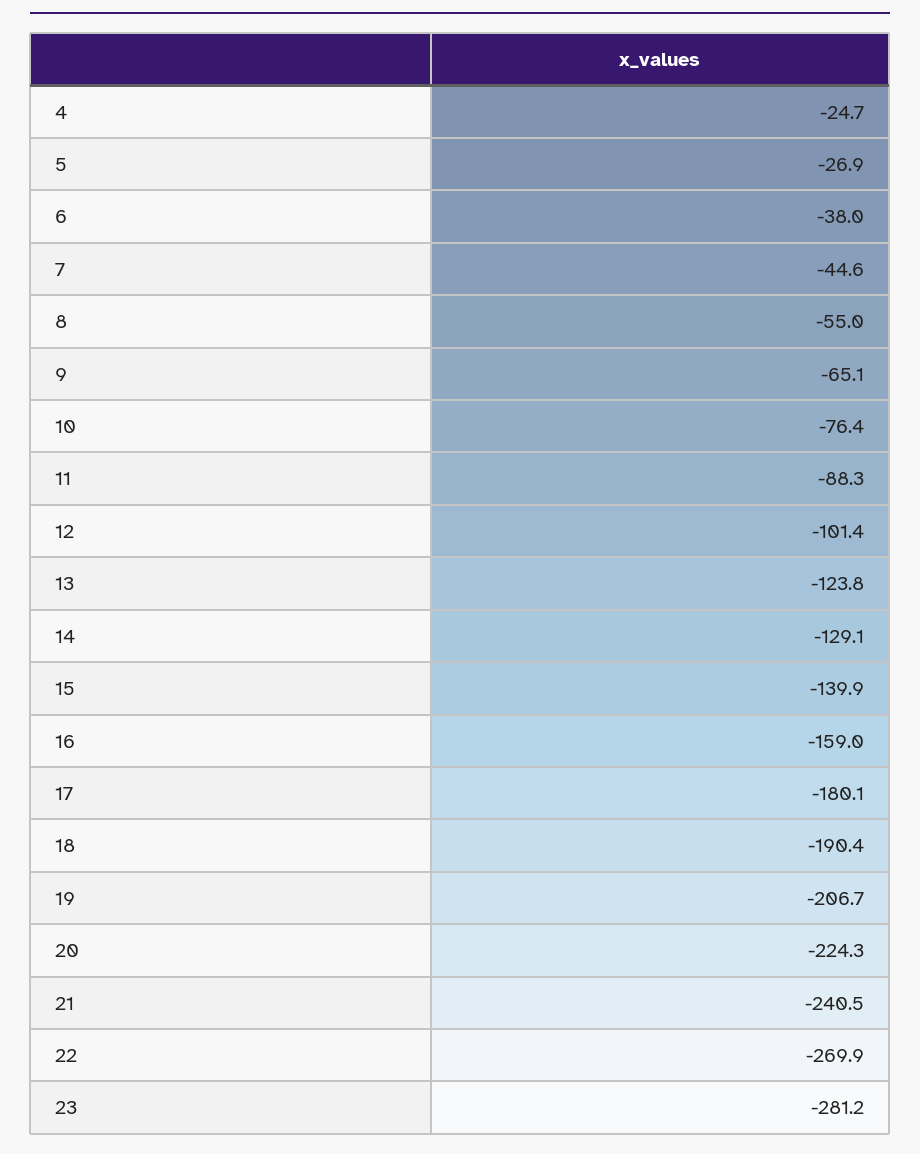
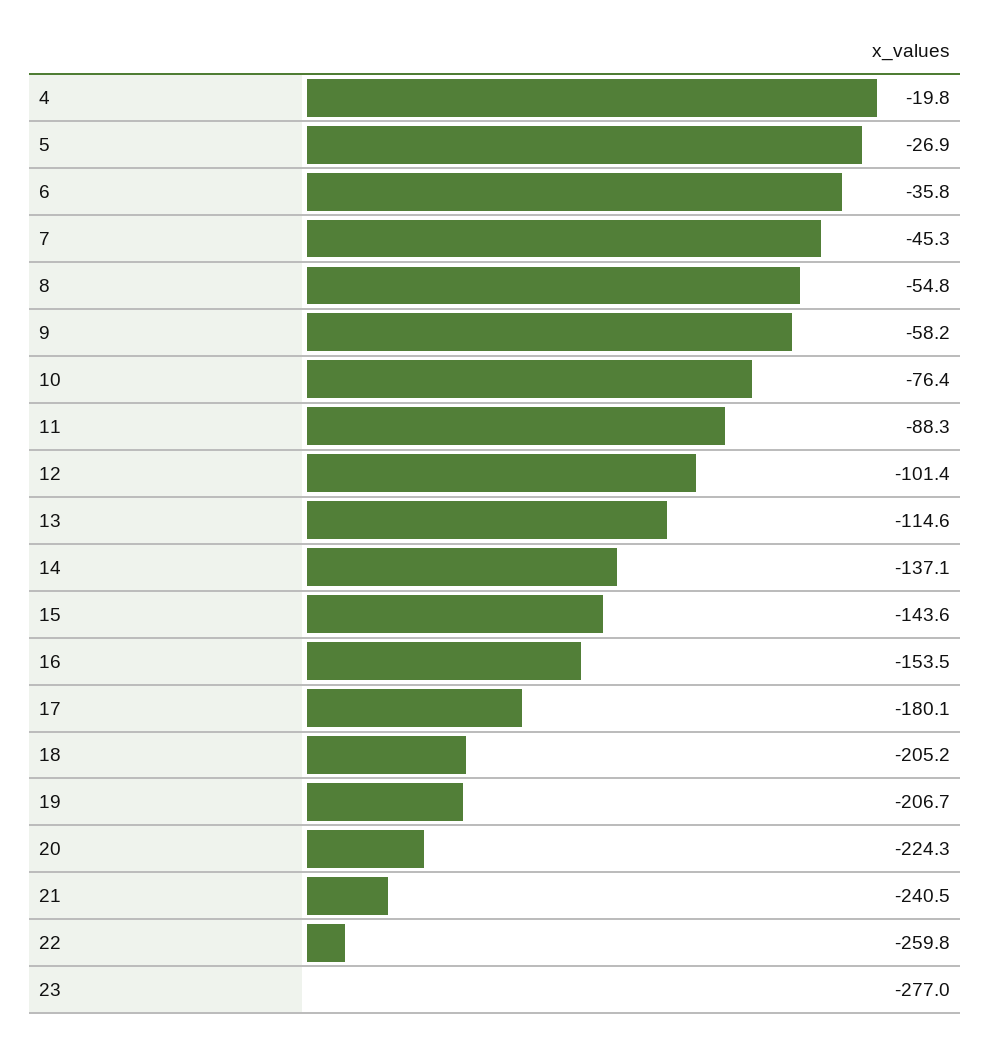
  {
-   "4": -24.7,
+   "4": -19.8,
    "5": -26.9,
-   "6": -38,
+   "6": -35.8,
-   "7": -44.6,
+   "7": -45.3,
-   "8": -55,
+   "8": -54.8,
-   "9": -65.1,
+   "9": -58.2,
    "10": -76.4,
    "11": -88.3,
    "12": -101.4,
-   "13": -123.8,
+   "13": -114.6,
-   "14": -129.1,
+   "14": -137.1,
-   "15": -139.9,
+   "15": -143.6,
-   "16": -159,
+   "16": -153.5,
    "17": -180.1,
-   "18": -190.4,
+   "18": -205.2,
    "19": -206.7,
    "20": -224.3,
    "21": -240.5,
-   "22": -269.9,
+   "22": -259.8,
-   "23": -281.2
+   "23": -277
  }

